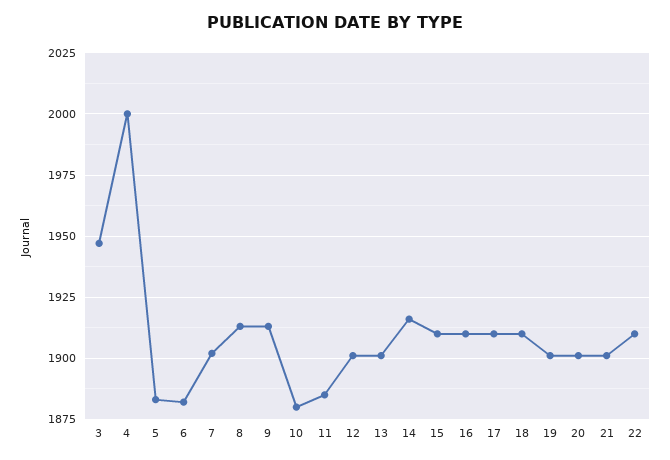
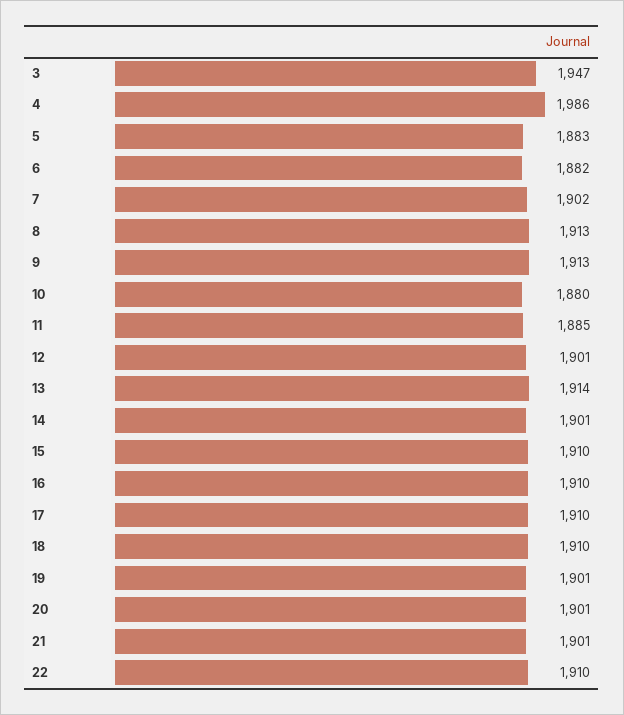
  {
    "3": 1947,
-   "4": 2000,
+   "4": 1986,
    "5": 1883,
    "6": 1882,
    "7": 1902,
    "8": 1913,
    "9": 1913,
    "10": 1880,
    "11": 1885,
    "12": 1901,
-   "13": 1900,
+   "13": 1914,
-   "14": 1915,
+   "14": 1901,
    "15": 1910,
    "16": 1910,
    "17": 1910,
    "18": 1910,
    "19": 1901,
    "20": 1901,
    "21": 1901,
    "22": 1910
  }

